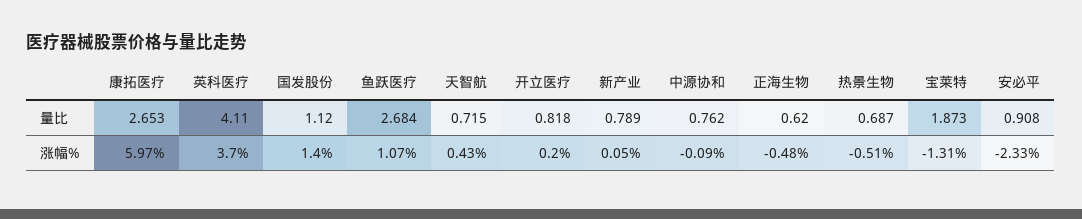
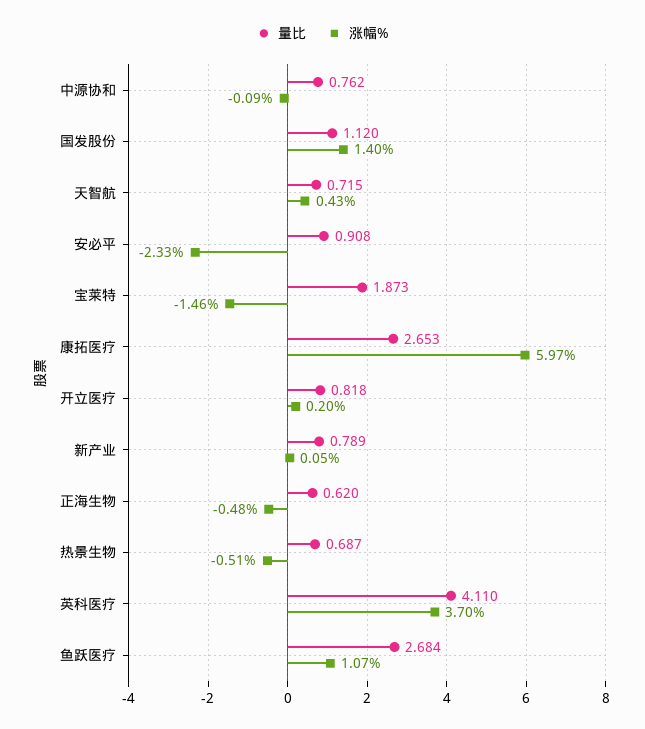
  {
    "量比": {
      "康拓医疗": 2.653,
      "英科医疗": 4.11,
      "国发股份": 1.12,
      "鱼跃医疗": 2.684,
      "天智航": 0.715,
      "开立医疗": 0.818,
      "新产业": 0.789,
      "中源协和": 0.762,
      "正海生物": 0.62,
      "热景生物": 0.687,
      "宝莱特": 1.873,
      "安必平": 0.908
    },
    "涨幅%": {
      "康拓医疗": 5.97,
      "英科医疗": 3.7,
      "国发股份": 1.4,
      "鱼跃医疗": 1.07,
      "天智航": 0.43,
      "开立医疗": 0.2,
      "新产业": 0.05,
      "中源协和": -0.09,
      "正海生物": -0.48,
      "热景生物": -0.51,
-     "宝莱特": -1.31,
+     "宝莱特": -1.46,
      "安必平": -2.33
    }
  }

